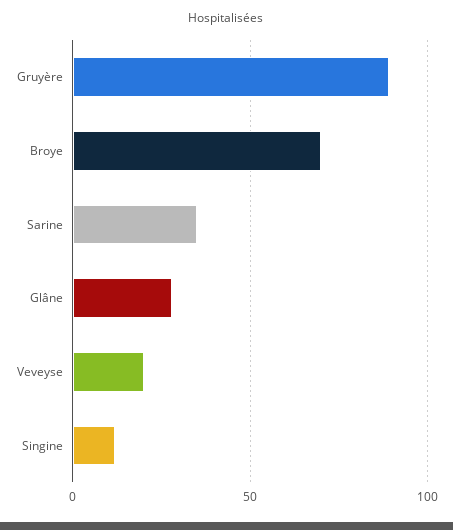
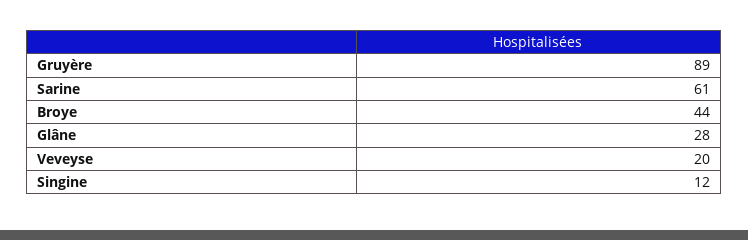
  {
    "Gruyère": 89,
-   "Broye": 70,
+   "Broye": 44,
-   "Sarine": 35,
+   "Sarine": 61,
    "Glâne": 28,
    "Veveyse": 20,
    "Singine": 12
  }

